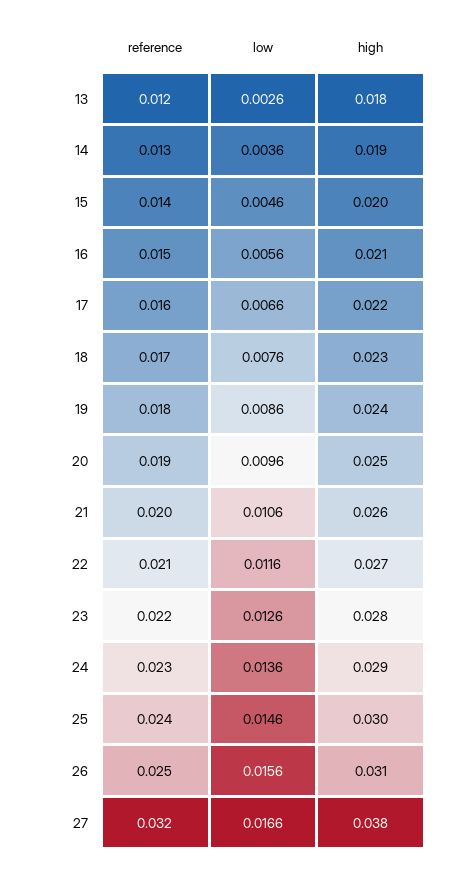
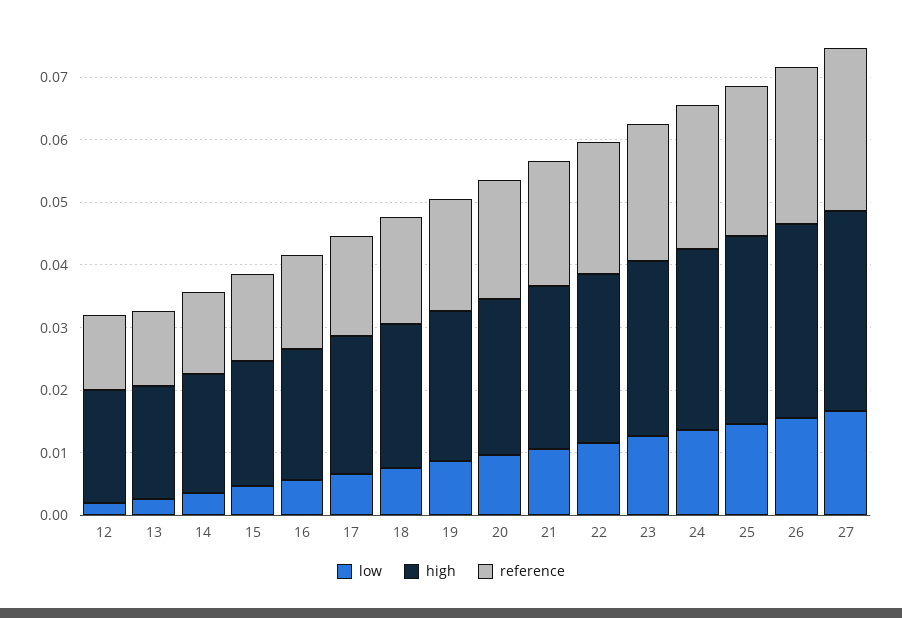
  {
    "reference": {
      "13": 0.012,
      "14": 0.013,
      "15": 0.014,
      "16": 0.015,
      "17": 0.016,
      "18": 0.017,
      "19": 0.018,
      "20": 0.019,
      "21": 0.02,
      "22": 0.021,
      "23": 0.022,
      "24": 0.023,
      "25": 0.024,
      "26": 0.025,
-     "27": 0.032
+     "27": 0.026,
+     "12": 0.012
    },
    "low": {
      "13": 0.0026,
      "14": 0.0036,
      "15": 0.0046,
      "16": 0.0056,
      "17": 0.0066,
      "18": 0.0076,
      "19": 0.0086,
      "20": 0.0096,
      "21": 0.0106,
      "22": 0.0116,
      "23": 0.0126,
      "24": 0.0136,
      "25": 0.0146,
      "26": 0.0156,
-     "27": 0.0166
+     "27": 0.0166,
+     "12": 0.002
    },
    "high": {
      "13": 0.018,
      "14": 0.019,
      "15": 0.02,
      "16": 0.021,
      "17": 0.022,
      "18": 0.023,
      "19": 0.024,
      "20": 0.025,
      "21": 0.026,
      "22": 0.027,
      "23": 0.028,
      "24": 0.029,
      "25": 0.03,
      "26": 0.031,
-     "27": 0.038
+     "27": 0.032,
+     "12": 0.018
    }
  }

